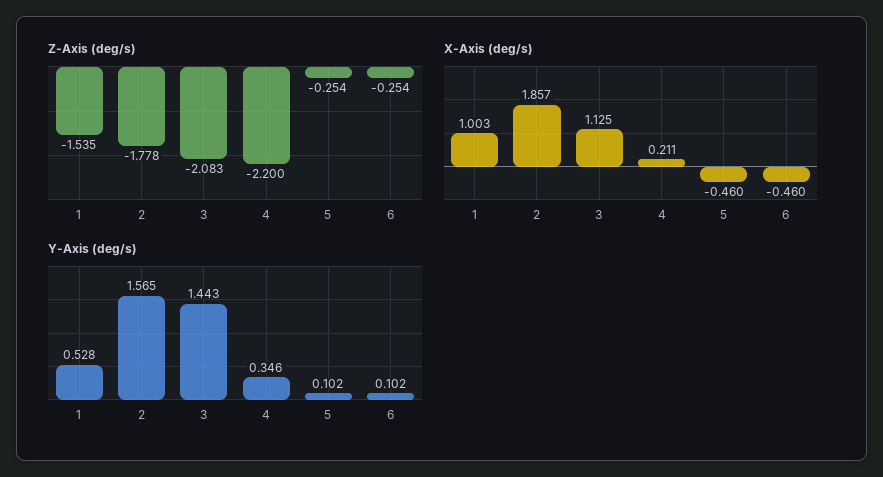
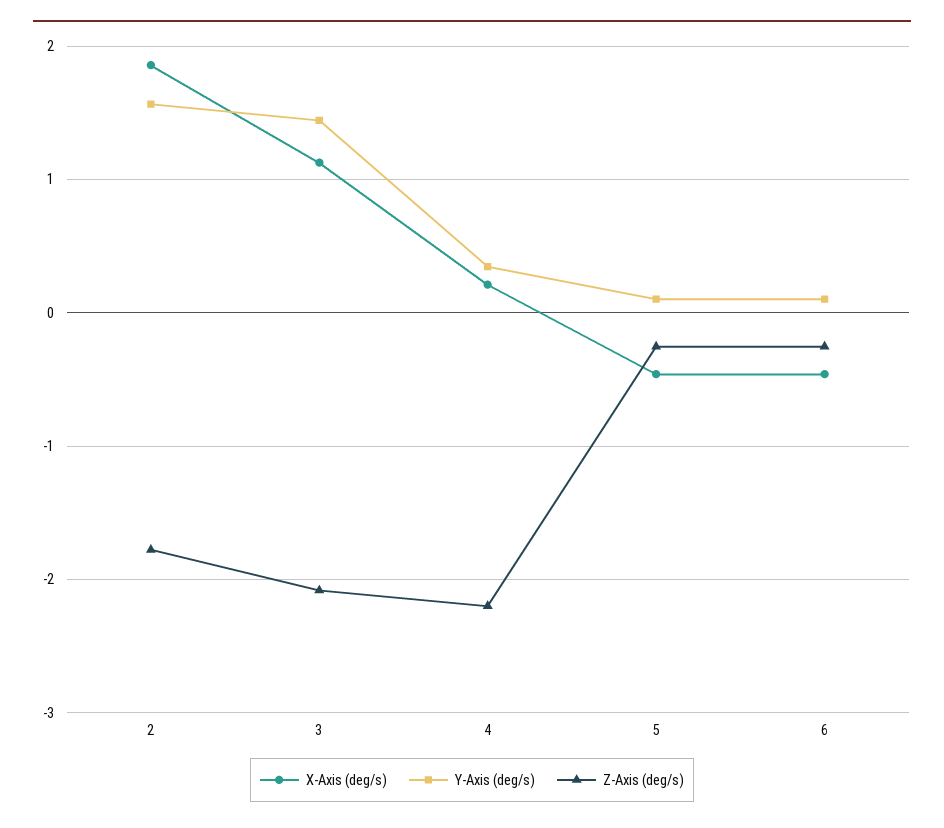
  {
    "Z-Axis (deg/s)": {
-     "1": -1.535,
      "2": -1.778,
      "3": -2.083,
      "4": -2.2,
      "5": -0.254,
      "6": -0.254
    },
    "X-Axis (deg/s)": {
-     "1": 1.003,
      "2": 1.857,
      "3": 1.125,
      "4": 0.211,
      "5": -0.46,
      "6": -0.46
    },
    "Y-Axis (deg/s)": {
-     "1": 0.528,
      "2": 1.565,
      "3": 1.443,
      "4": 0.346,
      "5": 0.102,
      "6": 0.102
    }
  }

